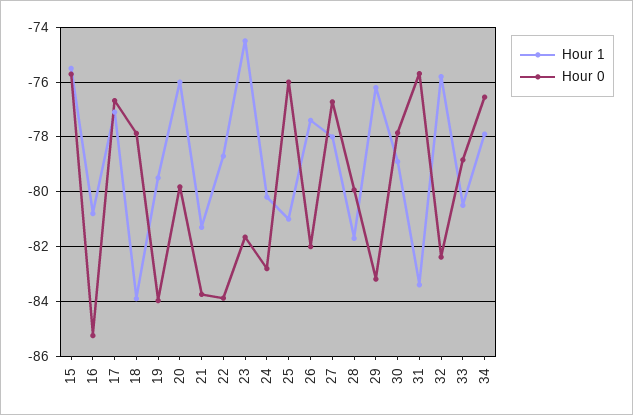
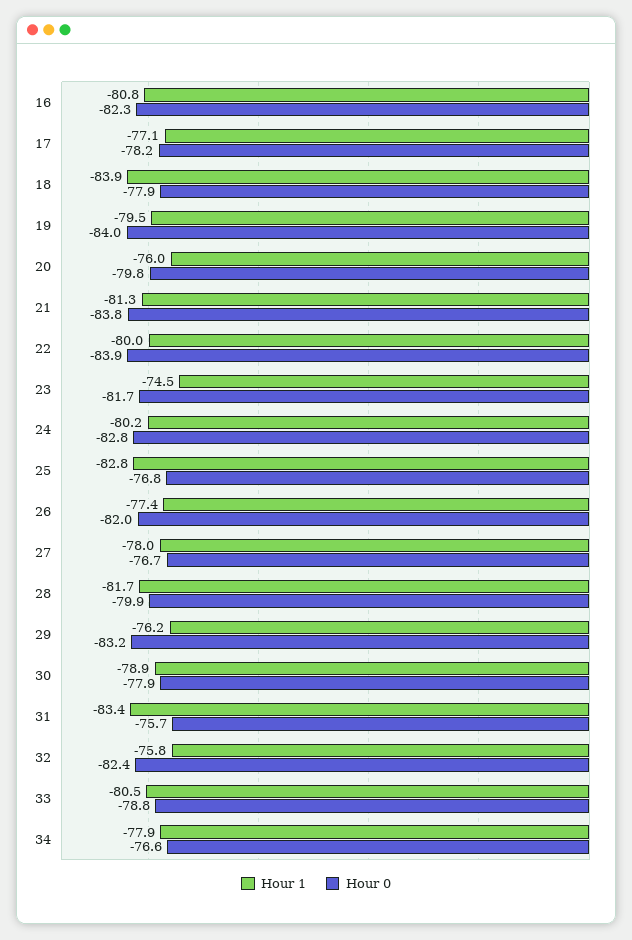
  {
    "Hour 1": {
-     "15": -75.5,
      "16": -80.8,
      "17": -77.1,
      "18": -83.9,
      "19": -79.5,
      "20": -76,
      "21": -81.3,
-     "22": -78.75,
+     "22": -80,
      "23": -74.5,
      "24": -80.2,
-     "25": -81,
+     "25": -82.8,
      "26": -77.4,
      "27": -78,
      "28": -81.7,
      "29": -76.2,
      "30": -78.9,
      "31": -83.4,
      "32": -75.8,
      "33": -80.5,
      "34": -77.9
    },
    "Hour 0": {
-     "15": -75.75,
-     "16": -85.25,
+     "16": -82.3,
-     "17": -76.75,
+     "17": -78.2,
      "18": -77.9,
      "19": -84,
      "20": -79.8,
      "21": -83.8,
      "22": -83.9,
      "23": -81.7,
      "24": -82.8,
-     "25": -76,
+     "25": -76.8,
      "26": -82,
      "27": -76.7,
      "28": -79.9,
      "29": -83.2,
      "30": -77.9,
      "31": -75.7,
      "32": -82.4,
      "33": -78.8,
      "34": -76.6
    }
  }

